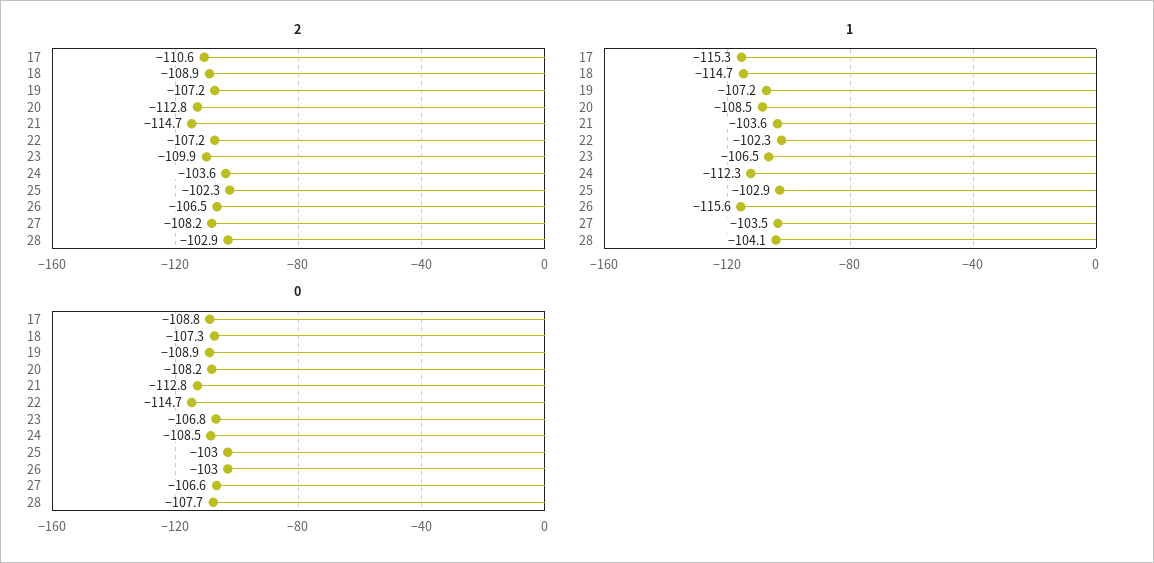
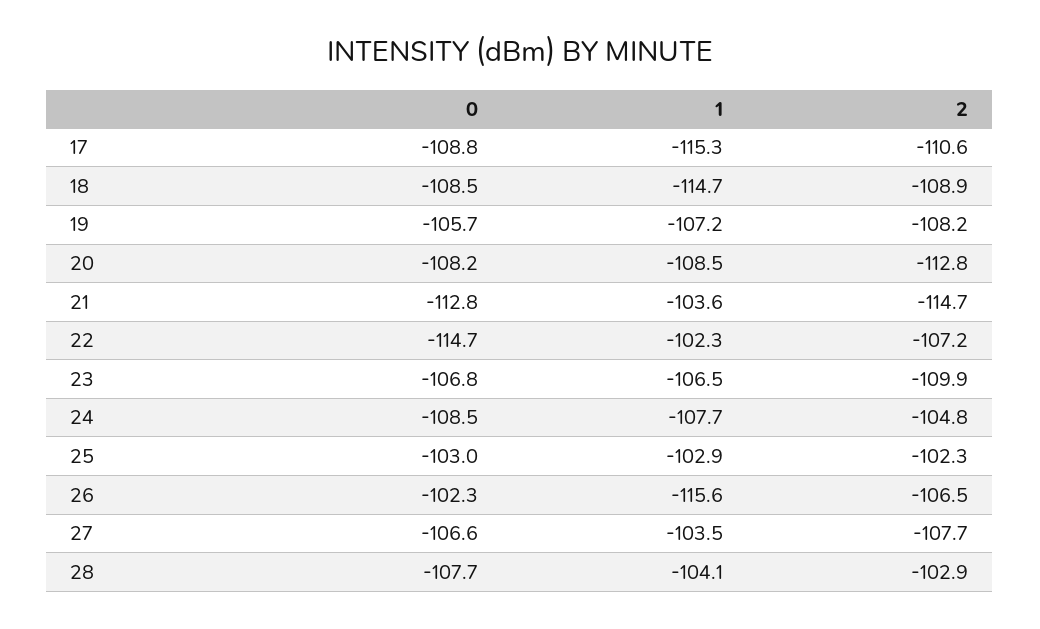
  {
    "2": {
      "17": -110.6,
      "18": -108.9,
-     "19": -107.2,
+     "19": -108.2,
      "20": -112.8,
      "21": -114.7,
      "22": -107.2,
      "23": -109.9,
-     "24": -103.6,
+     "24": -104.8,
      "25": -102.3,
      "26": -106.5,
-     "27": -108.2,
+     "27": -107.7,
      "28": -102.9
    },
    "1": {
      "17": -115.3,
      "18": -114.7,
      "19": -107.2,
      "20": -108.5,
      "21": -103.6,
      "22": -102.3,
      "23": -106.5,
-     "24": -112.3,
+     "24": -107.7,
      "25": -102.9,
      "26": -115.6,
      "27": -103.5,
      "28": -104.1
    },
    "0": {
      "17": -108.8,
-     "18": -107.3,
+     "18": -108.5,
-     "19": -108.9,
+     "19": -105.7,
      "20": -108.2,
      "21": -112.8,
      "22": -114.7,
      "23": -106.8,
      "24": -108.5,
      "25": -103,
-     "26": -103,
+     "26": -102.3,
      "27": -106.6,
      "28": -107.7
    }
  }

